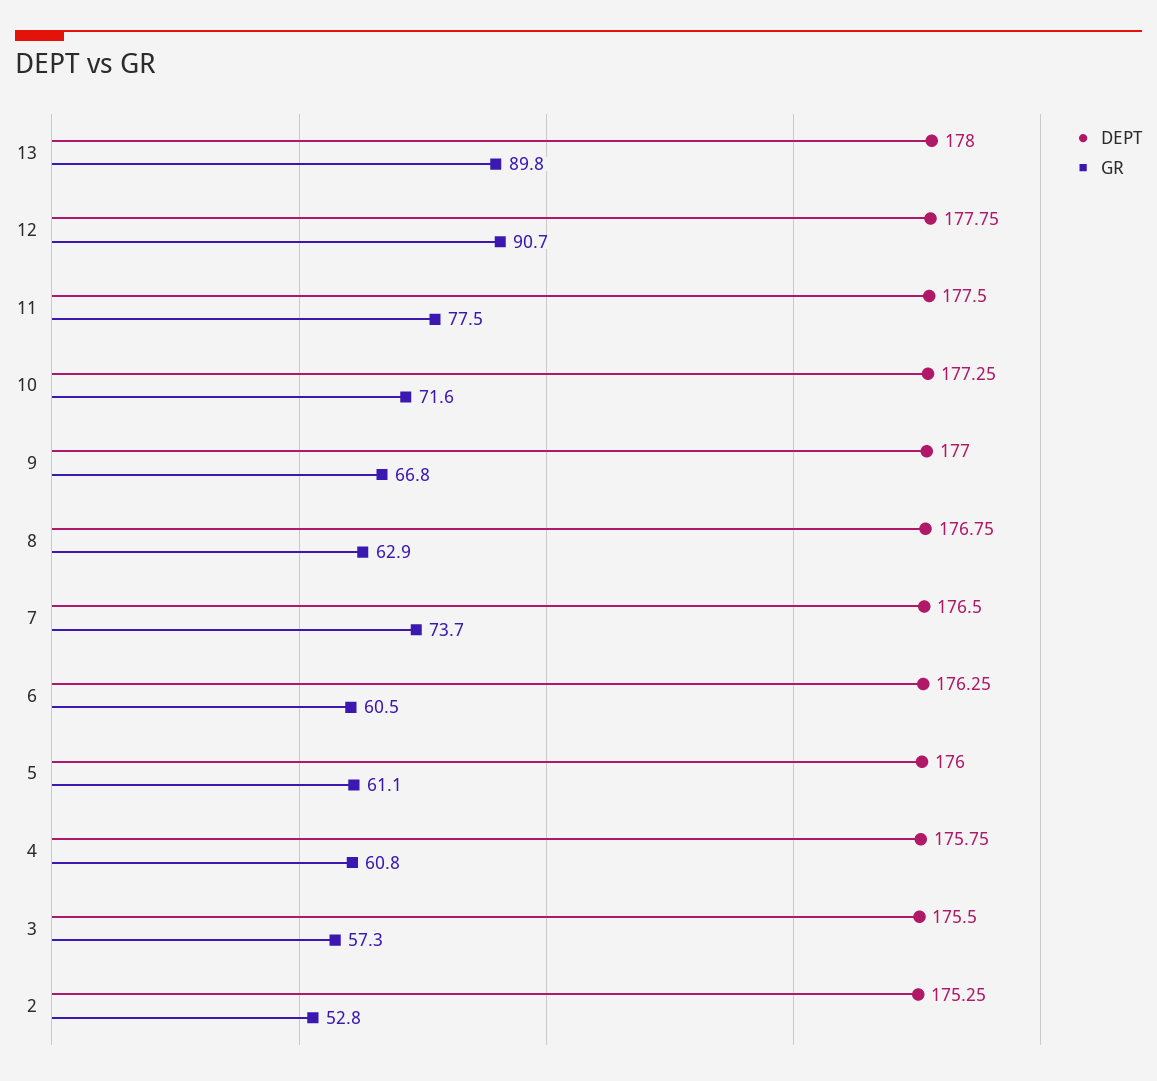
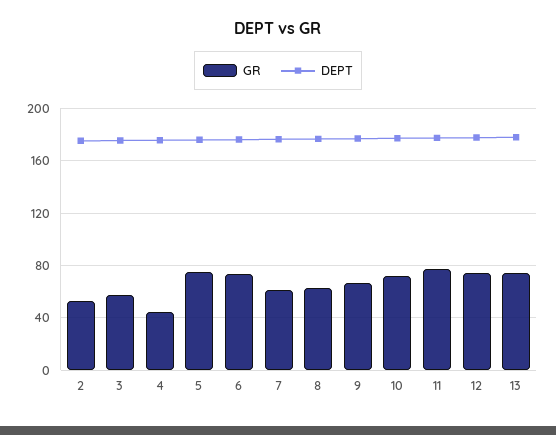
  {
    "DEPT": {
      "13": 178,
      "12": 177.75,
      "11": 177.5,
      "10": 177.25,
      "9": 177,
      "8": 176.75,
      "7": 176.5,
      "6": 176.25,
      "5": 176,
      "4": 175.75,
      "3": 175.5,
      "2": 175.25
    },
    "GR": {
-     "13": 89.8,
+     "13": 75,
-     "12": 90.7,
+     "12": 75,
      "11": 77.5,
      "10": 71.6,
      "9": 66.8,
      "8": 62.9,
-     "7": 73.7,
+     "7": 60,
-     "6": 60.5,
+     "6": 75,
-     "5": 61.1,
+     "5": 75,
-     "4": 60.8,
+     "4": 45,
      "3": 57.3,
      "2": 52.8
    }
  }

